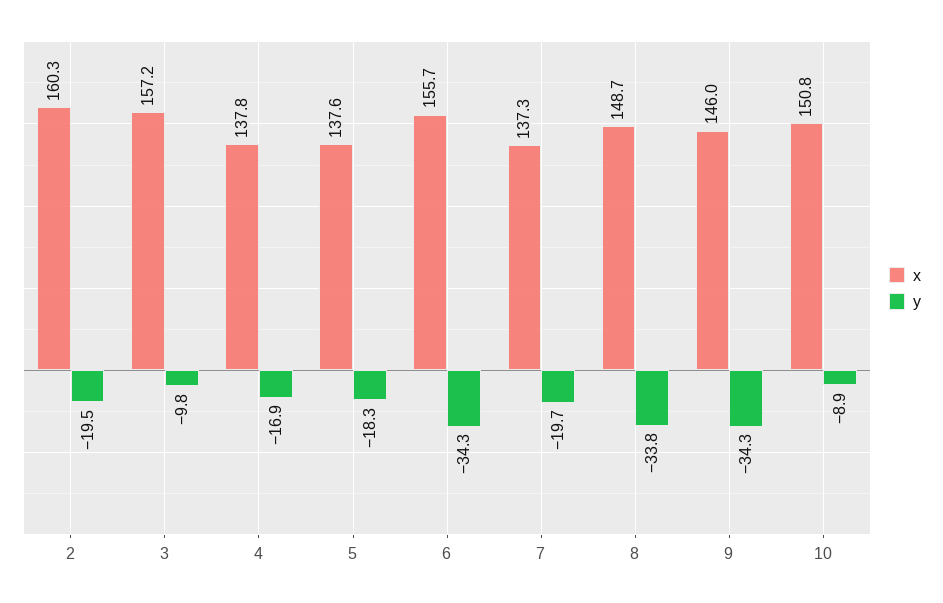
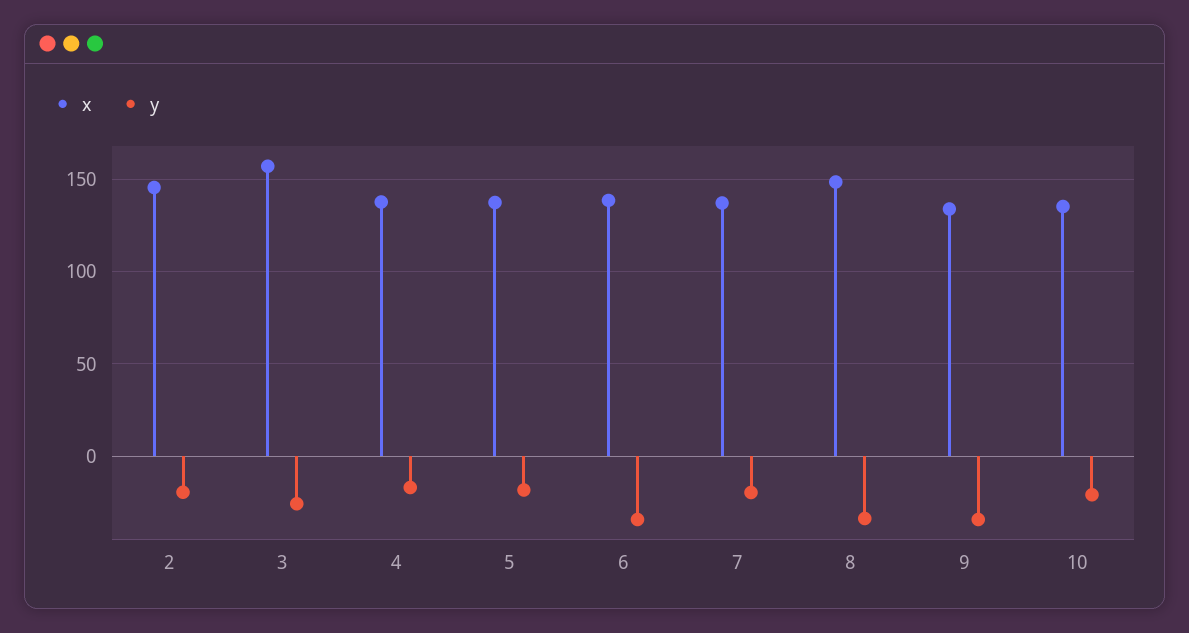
  {
    "x": {
-     "2": 160.3,
+     "2": 145,
      "3": 157.2,
      "4": 137.8,
      "5": 137.6,
-     "6": 155.7,
+     "6": 140,
      "7": 137.3,
      "8": 148.7,
-     "9": 146,
+     "9": 135,
-     "10": 150.8
+     "10": 135
    },
    "y": {
      "2": -19.5,
-     "3": -9.8,
+     "3": -25,
      "4": -16.9,
      "5": -18.3,
      "6": -34.3,
      "7": -19.7,
      "8": -33.8,
      "9": -34.3,
-     "10": -8.9
+     "10": -20
    }
  }

